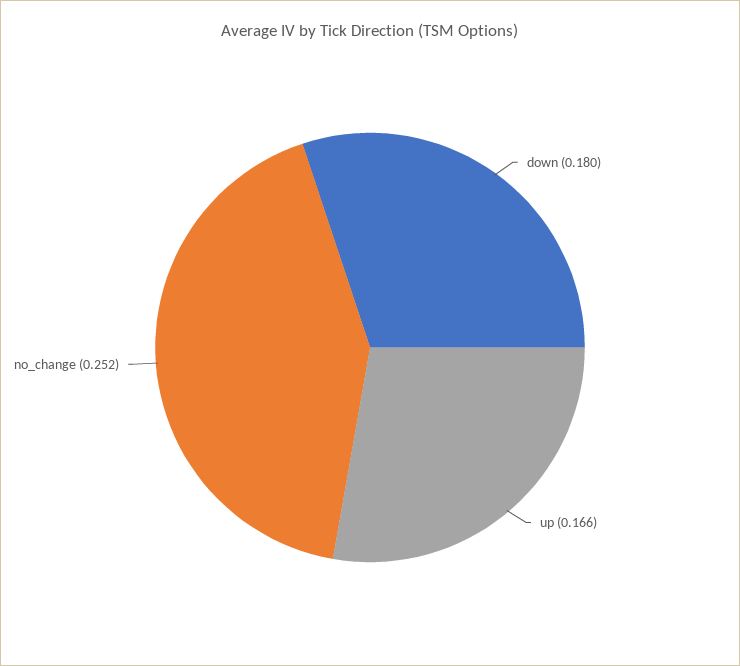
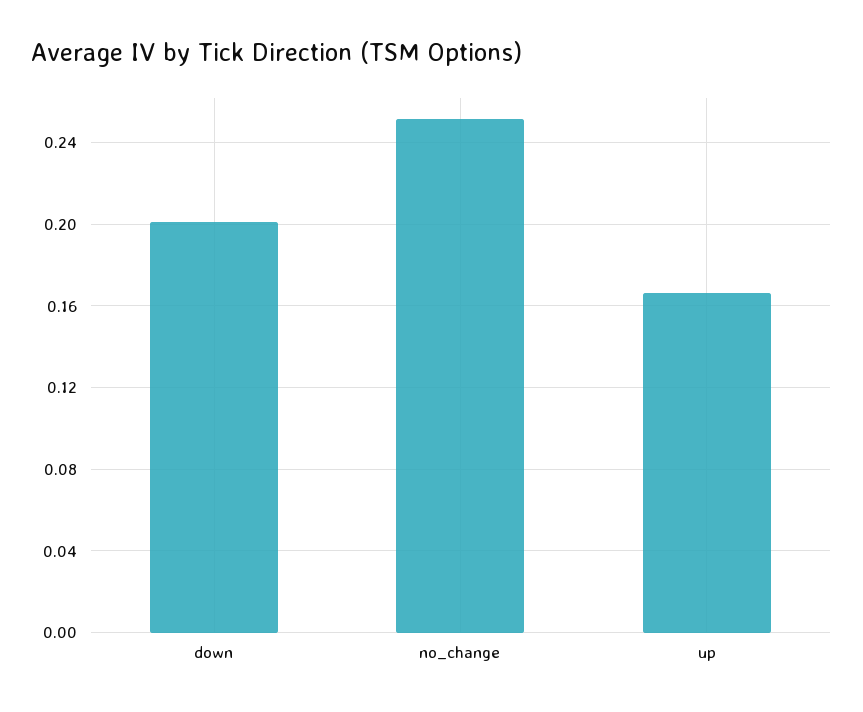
  {
-   "down": 0.18,
+   "down": 0.2,
    "up": 0.166,
    "no_change": 0.252
  }

